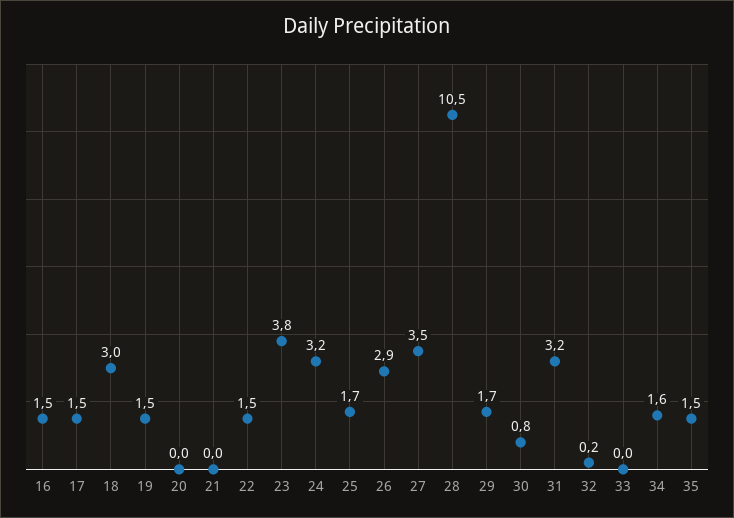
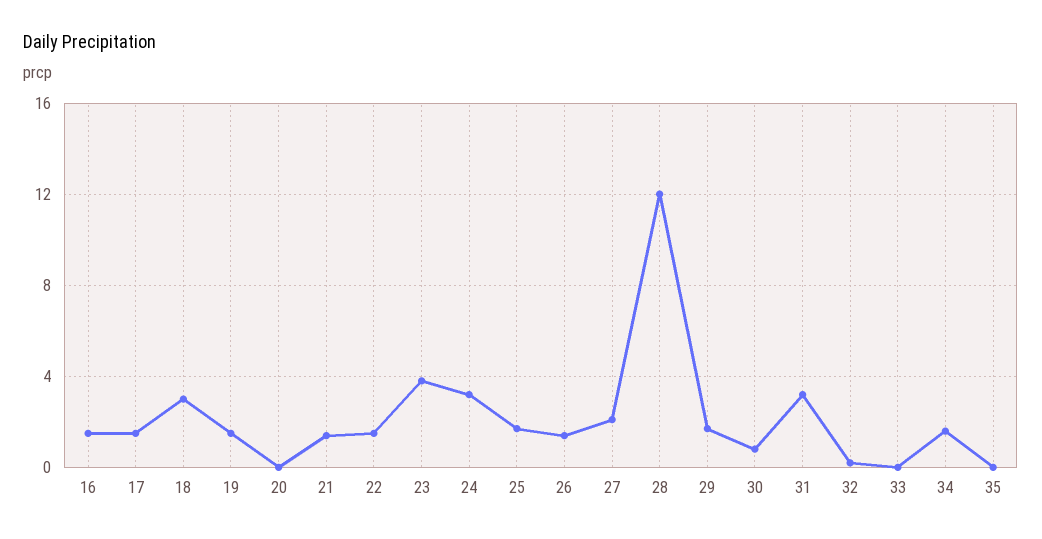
  {
    "16": 1.5,
    "17": 1.5,
    "18": 3,
    "19": 1.5,
    "20": 0,
-   "21": 0,
+   "21": 1.5,
    "22": 1.5,
    "23": 3.8,
    "24": 3.2,
    "25": 1.7,
-   "26": 2.9,
+   "26": 1.5,
-   "27": 3.5,
+   "27": 2,
-   "28": 10.5,
+   "28": 12,
    "29": 1.7,
    "30": 0.8,
    "31": 3.2,
    "32": 0.2,
    "33": 0,
    "34": 1.6,
-   "35": 1.5
+   "35": 0
  }

